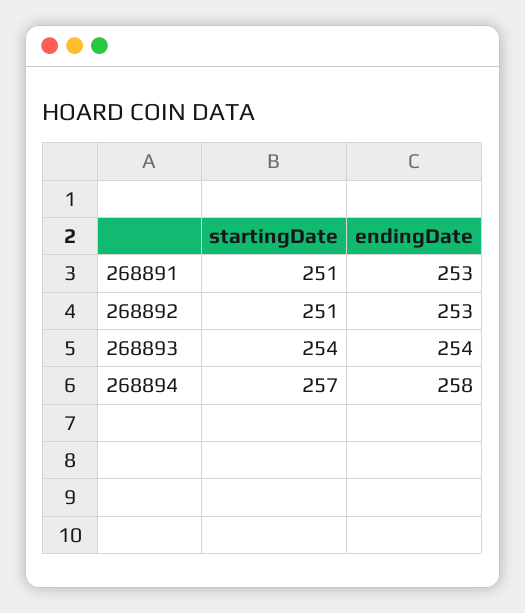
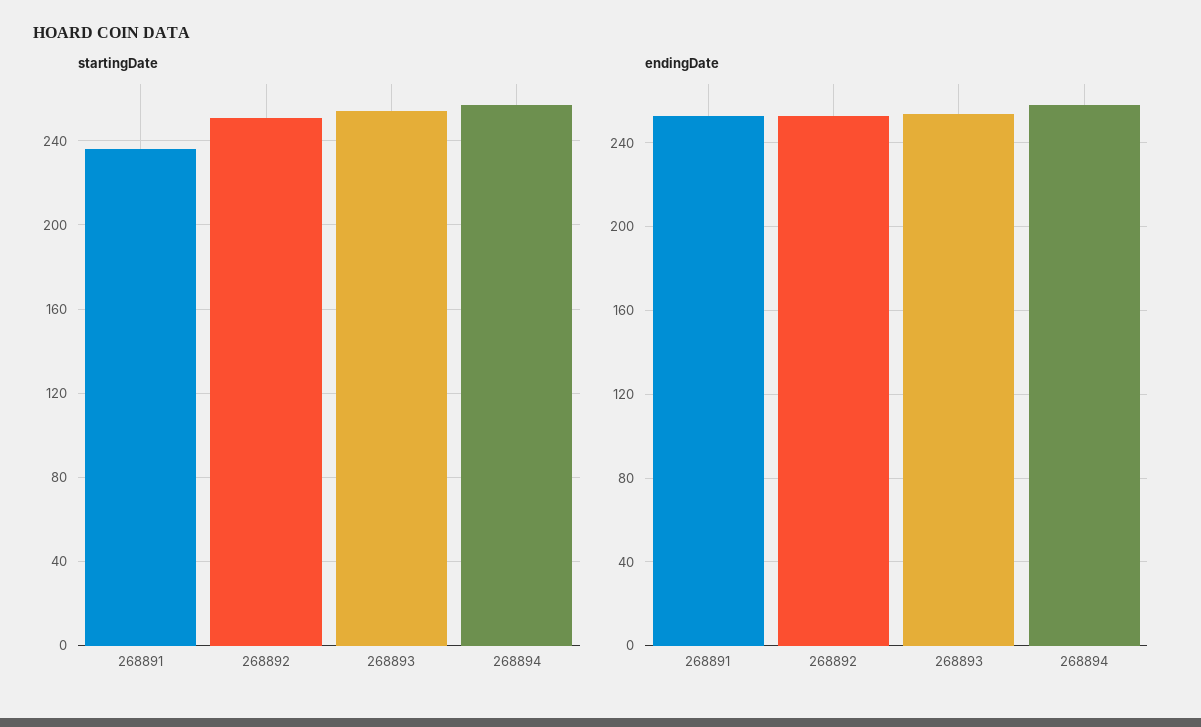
  {
    "startingDate": {
-     "268891": 251,
+     "268891": 235,
      "268892": 251,
      "268893": 254,
      "268894": 257
    },
    "endingDate": {
      "268891": 253,
      "268892": 253,
      "268893": 254,
      "268894": 258
    }
  }

